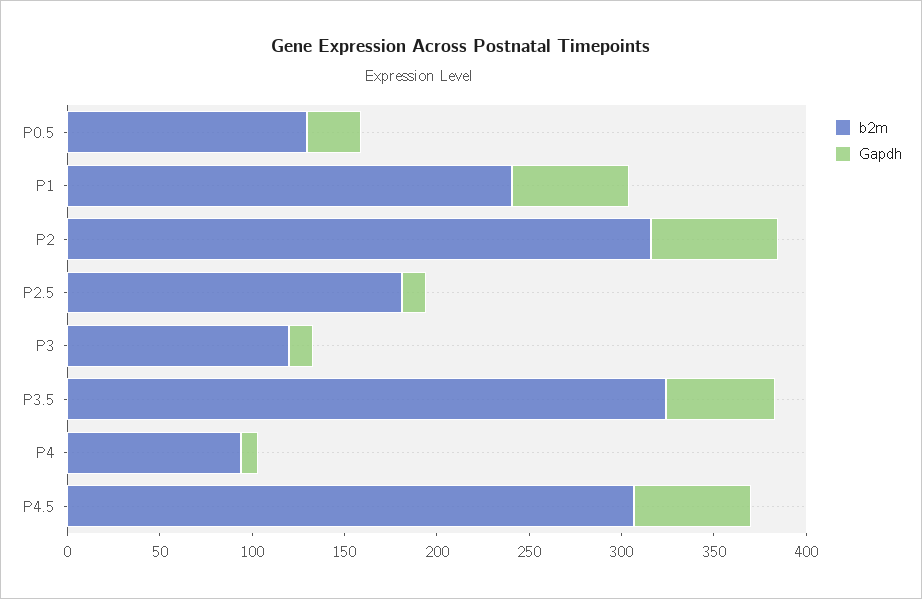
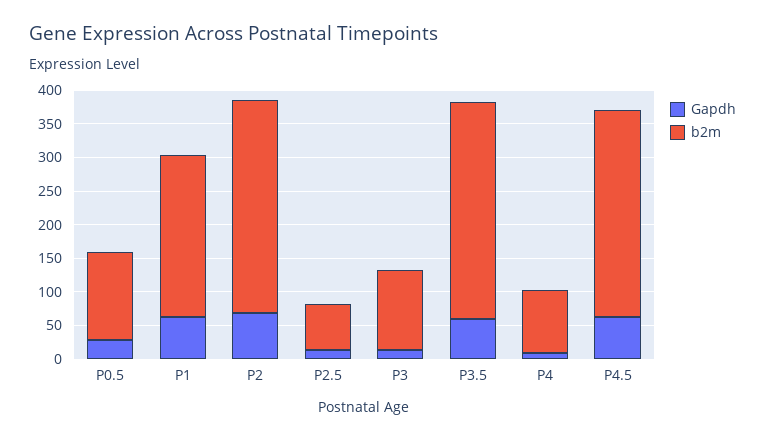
  {
    "b2m": {
      "P0.5": 130,
      "P1": 240,
      "P2": 320,
-     "P2.5": 180,
+     "P2.5": 75,
      "P3": 120,
      "P3.5": 320,
      "P4": 90,
      "P4.5": 310
    },
    "Gapdh": {
      "P0.5": 30,
      "P1": 60,
      "P2": 70,
      "P2.5": 10,
      "P3": 10,
      "P3.5": 60,
      "P4": 10,
      "P4.5": 60
    }
  }

